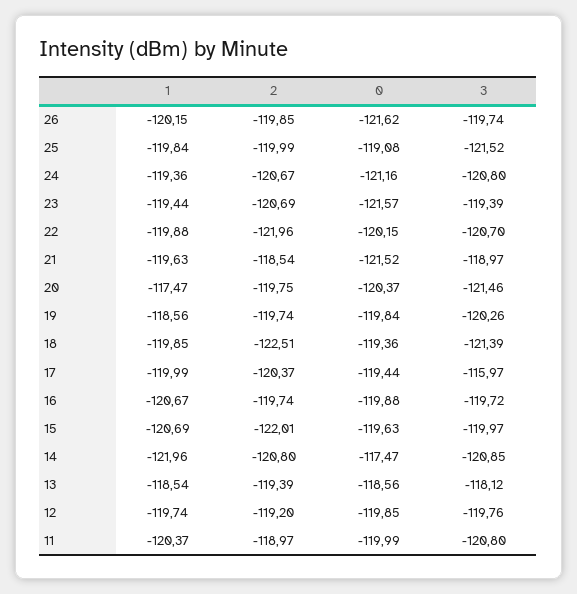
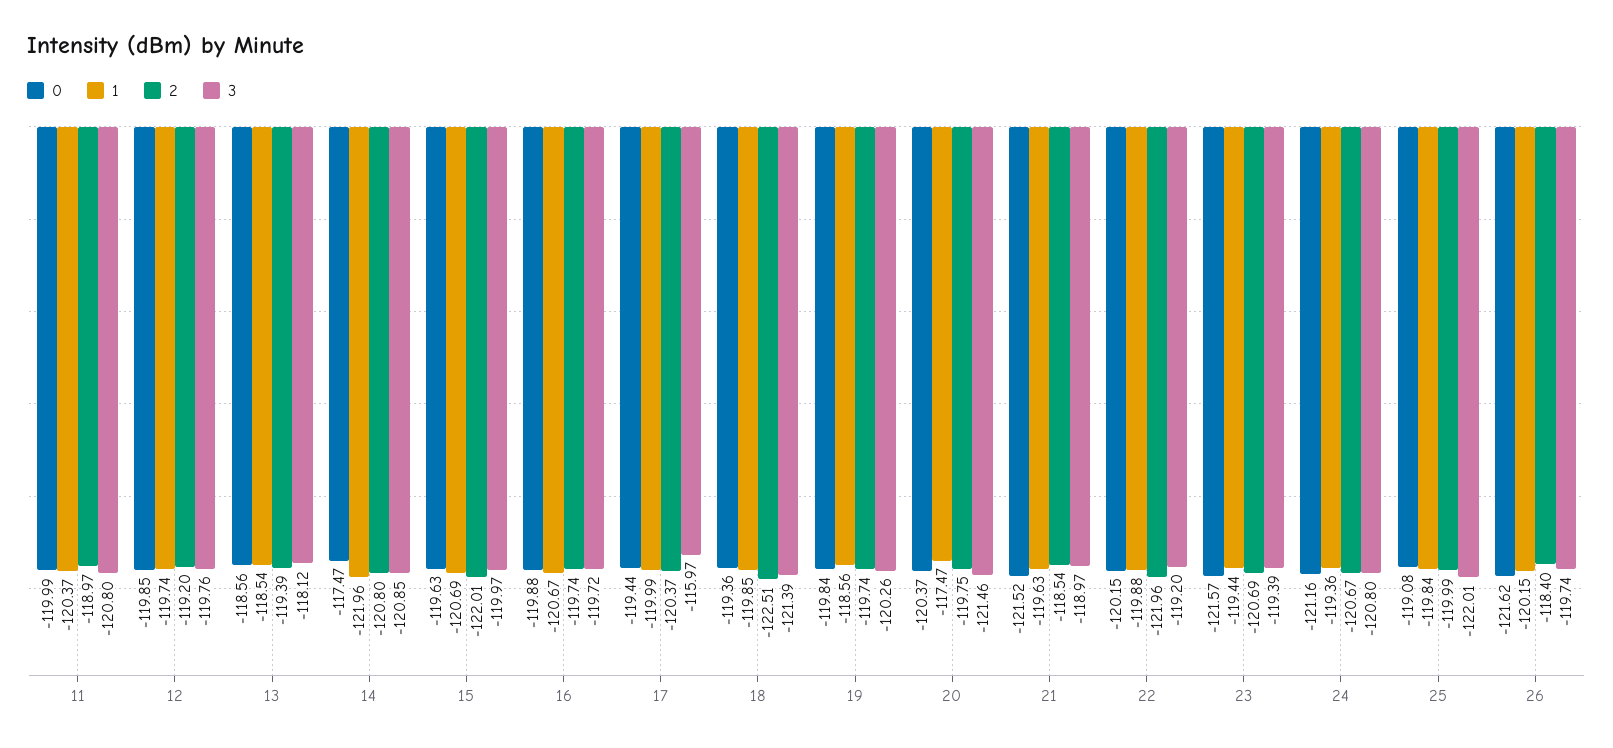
  {
    "1": {
      "26": -120.15,
      "25": -119.84,
      "24": -119.36,
      "23": -119.44,
      "22": -119.88,
      "21": -119.63,
      "20": -117.47,
      "19": -118.56,
      "18": -119.85,
      "17": -119.99,
      "16": -120.67,
      "15": -120.69,
      "14": -121.96,
      "13": -118.54,
      "12": -119.74,
      "11": -120.37
    },
    "2": {
-     "26": -119.85,
+     "26": -118.4,
      "25": -119.99,
      "24": -120.67,
      "23": -120.69,
      "22": -121.96,
      "21": -118.54,
      "20": -119.75,
      "19": -119.74,
      "18": -122.51,
      "17": -120.37,
      "16": -119.74,
      "15": -122.01,
      "14": -120.8,
      "13": -119.39,
      "12": -119.2,
      "11": -118.97
    },
    "0": {
      "26": -121.62,
      "25": -119.08,
      "24": -121.16,
      "23": -121.57,
      "22": -120.15,
      "21": -121.52,
      "20": -120.37,
      "19": -119.84,
      "18": -119.36,
      "17": -119.44,
      "16": -119.88,
      "15": -119.63,
      "14": -117.47,
      "13": -118.56,
      "12": -119.85,
      "11": -119.99
    },
    "3": {
      "26": -119.74,
-     "25": -121.52,
+     "25": -122.01,
      "24": -120.8,
      "23": -119.39,
-     "22": -120.7,
+     "22": -119.2,
      "21": -118.97,
      "20": -121.46,
      "19": -120.26,
      "18": -121.39,
      "17": -115.97,
      "16": -119.72,
      "15": -119.97,
      "14": -120.85,
      "13": -118.12,
      "12": -119.76,
      "11": -120.8
    }
  }

